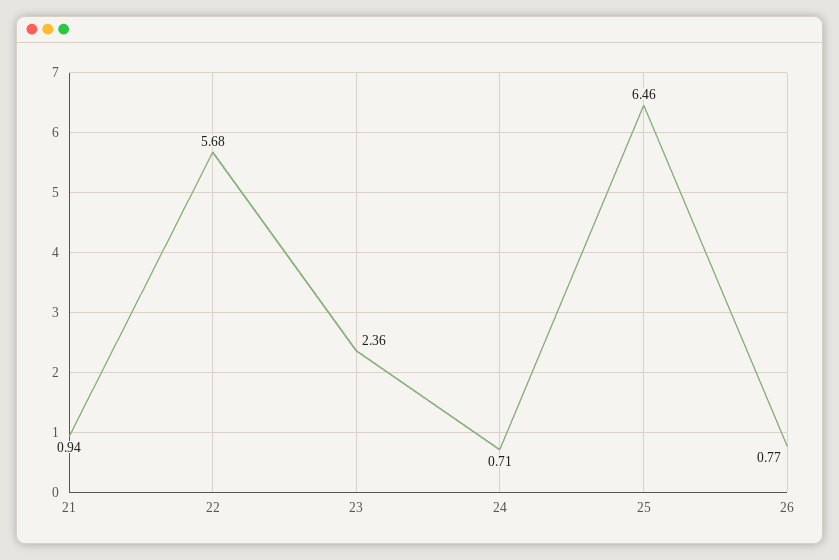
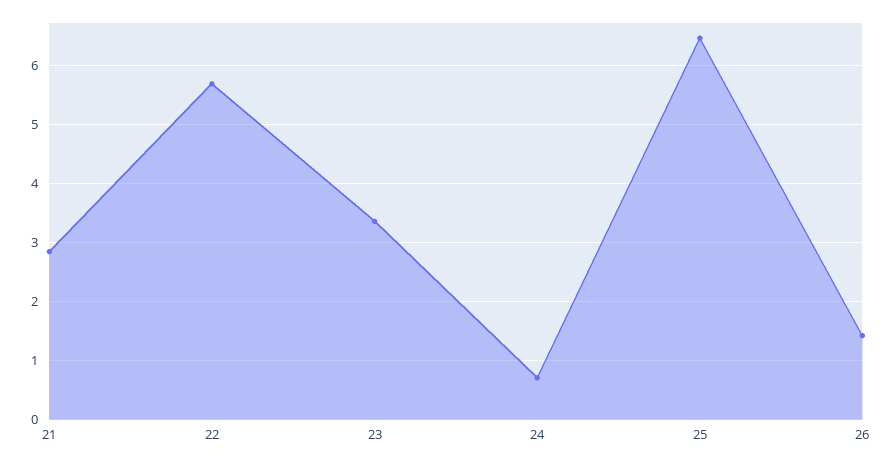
  {
-   "21": 0.94,
+   "21": 2.8,
    "22": 5.68,
-   "23": 2.36,
+   "23": 3.4,
    "24": 0.71,
    "25": 6.46,
-   "26": 0.77
+   "26": 1.4
  }

